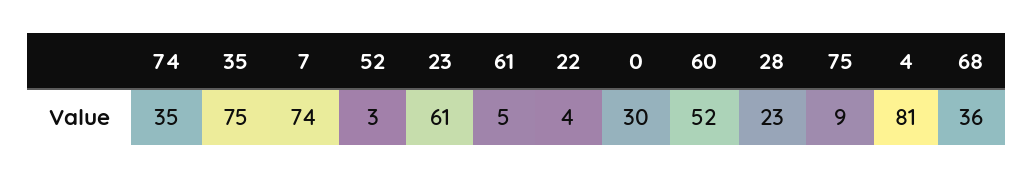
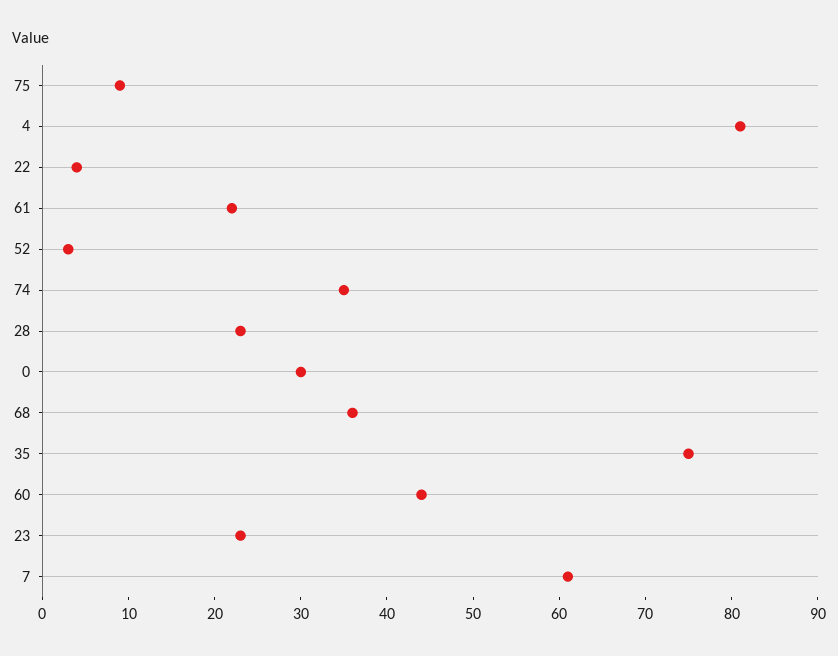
  {
    "74": 35,
    "35": 75,
-   "7": 74,
+   "7": 61,
    "52": 3,
-   "23": 61,
+   "23": 23,
-   "61": 5,
+   "61": 22,
    "22": 4,
    "0": 30,
-   "60": 52,
+   "60": 44,
    "28": 23,
    "75": 9,
    "4": 81,
    "68": 36
  }

